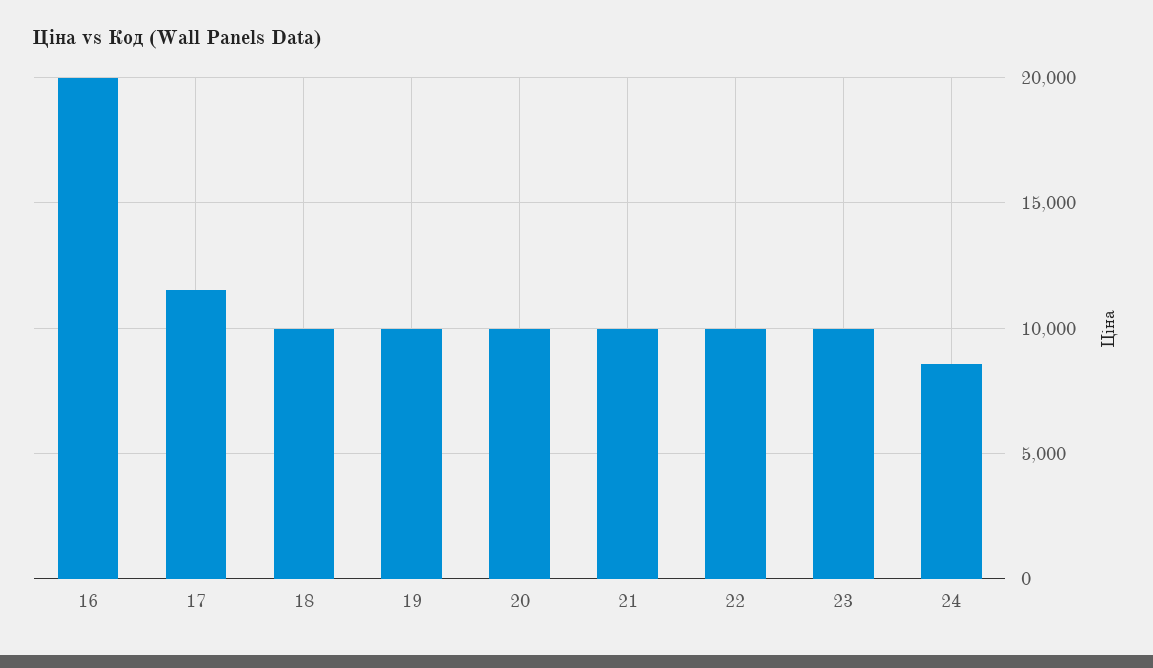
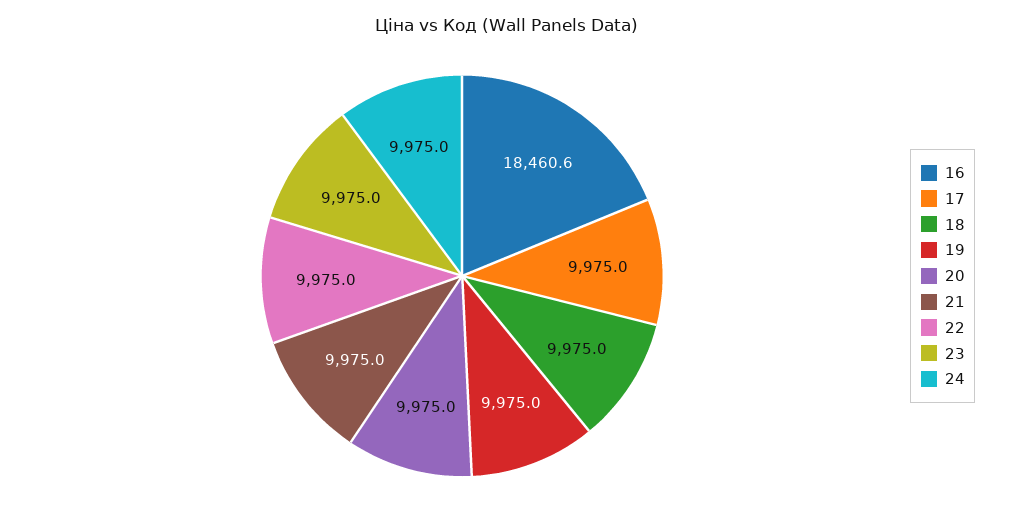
  {
-   "16": 20000,
+   "16": 18460.6,
-   "17": 11500,
+   "17": 9975,
    "18": 9975,
    "19": 9975,
    "20": 9975,
    "21": 9975,
    "22": 9975,
    "23": 9975,
-   "24": 8500
+   "24": 9975
  }

